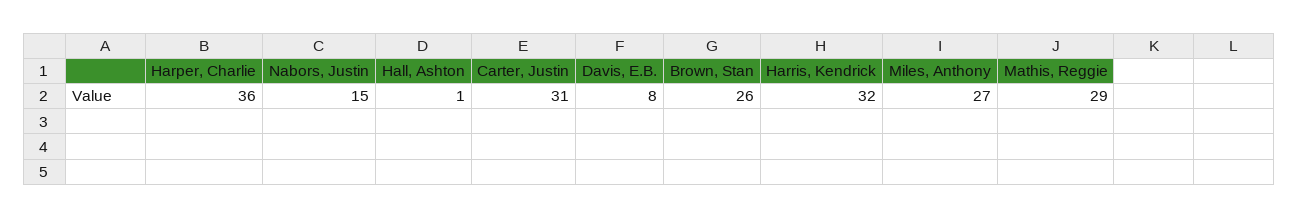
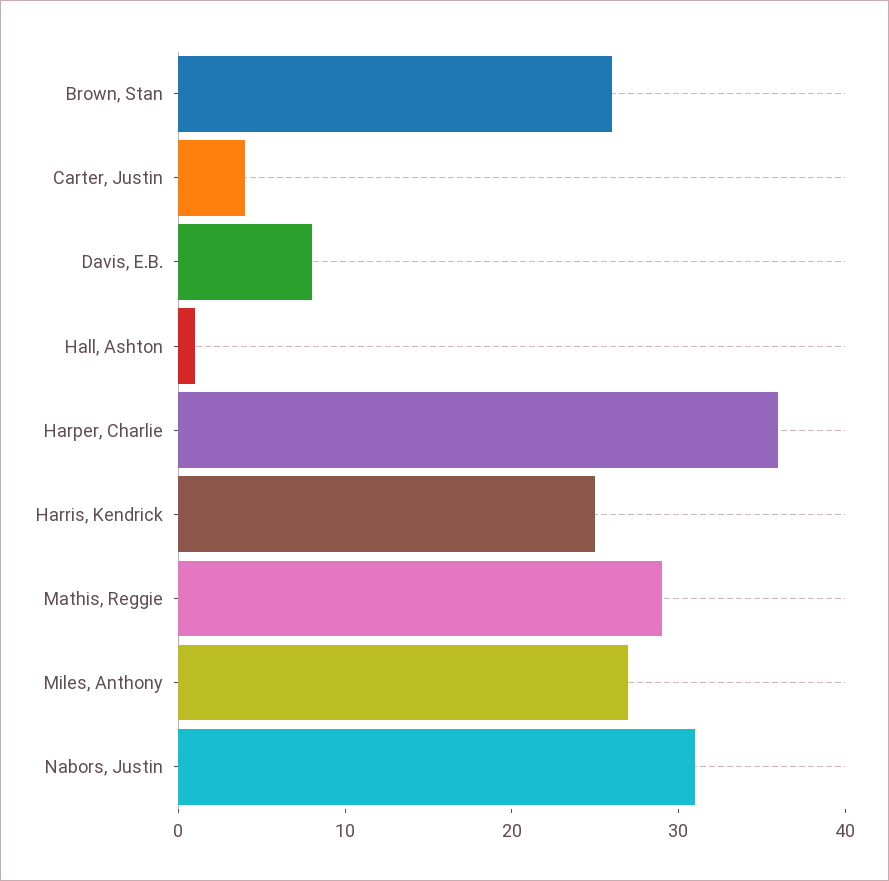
  {
    "Harper, Charlie": 36,
-   "Nabors, Justin": 15,
+   "Nabors, Justin": 31,
    "Hall, Ashton": 1,
-   "Carter, Justin": 31,
+   "Carter, Justin": 4,
    "Davis, E.B.": 8,
    "Brown, Stan": 26,
-   "Harris, Kendrick": 32,
+   "Harris, Kendrick": 25,
    "Miles, Anthony": 27,
    "Mathis, Reggie": 29
  }

